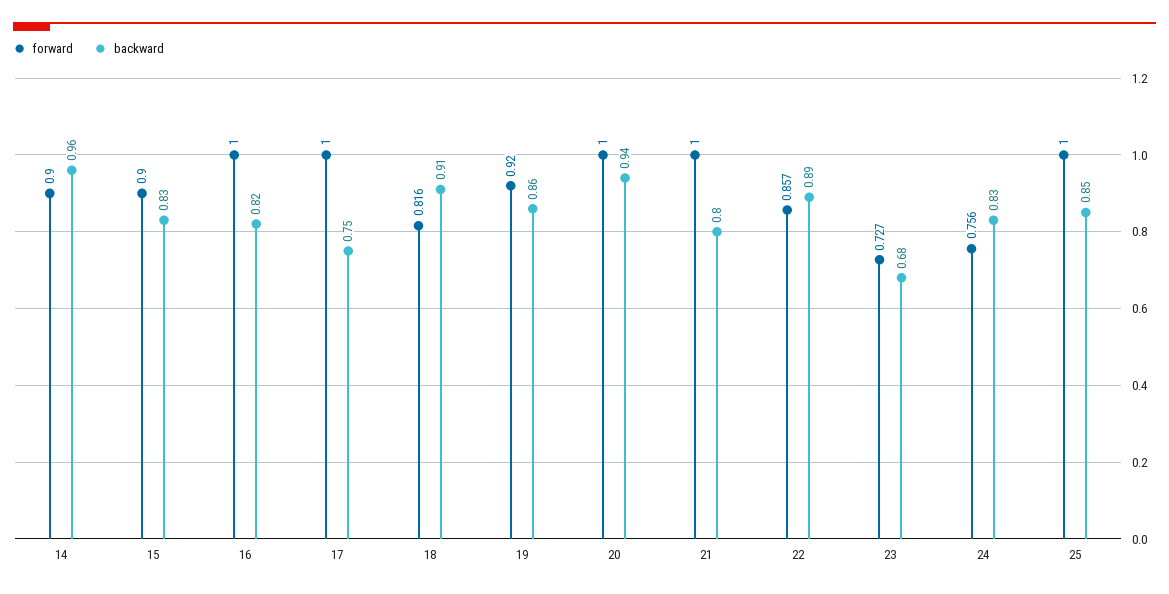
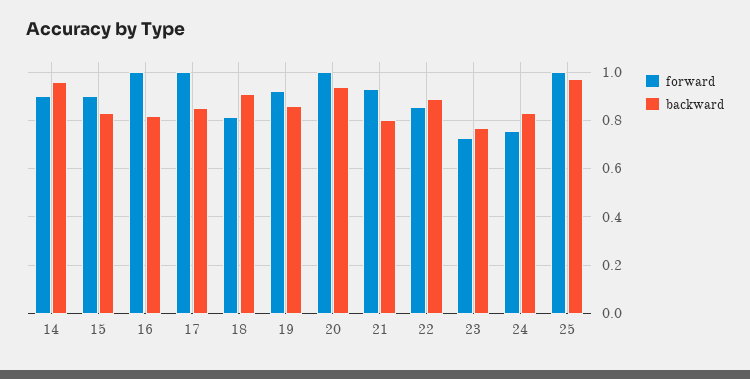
  {
    "forward": {
      "14": 0.9,
      "15": 0.9,
      "16": 1,
      "17": 1,
      "18": 0.816,
      "19": 0.92,
      "20": 1,
-     "21": 1,
+     "21": 0.925,
      "22": 0.857,
      "23": 0.727,
      "24": 0.756,
      "25": 1
    },
    "backward": {
      "14": 0.96,
      "15": 0.83,
      "16": 0.82,
-     "17": 0.75,
+     "17": 0.85,
      "18": 0.91,
      "19": 0.86,
      "20": 0.94,
      "21": 0.8,
      "22": 0.89,
-     "23": 0.68,
+     "23": 0.775,
      "24": 0.83,
-     "25": 0.85
+     "25": 0.975
    }
  }

